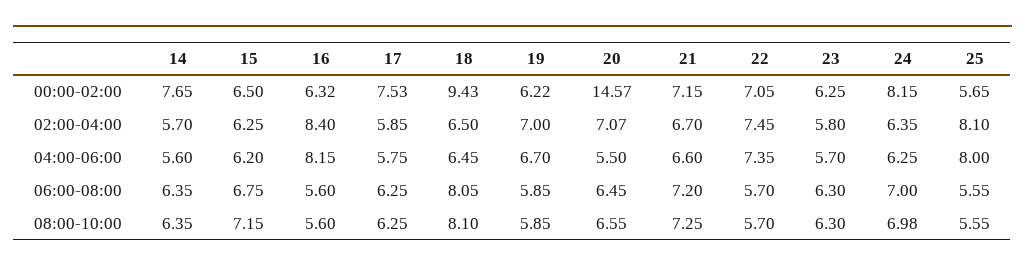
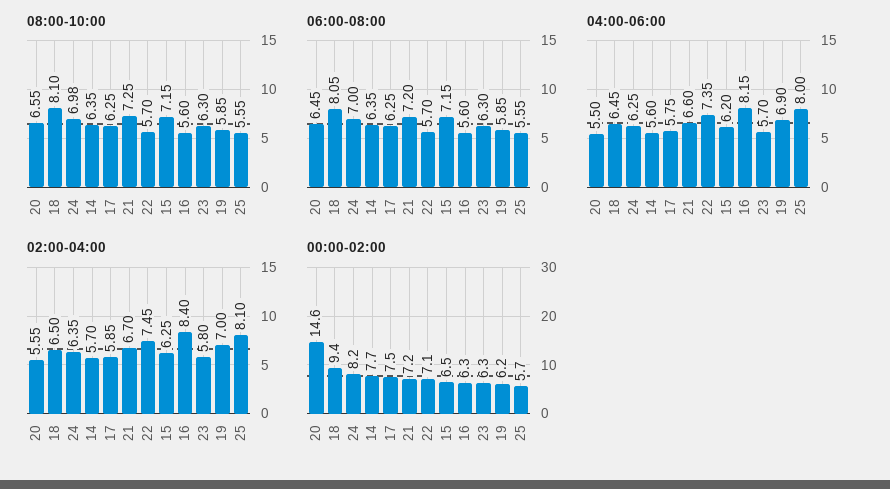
  {
    "00:00-02:00": {
      "14": 7.65,
      "15": 6.5,
      "16": 6.32,
      "17": 7.53,
      "18": 9.43,
      "19": 6.22,
      "20": 14.57,
      "21": 7.15,
      "22": 7.05,
      "23": 6.25,
      "24": 8.15,
      "25": 5.65
    },
    "02:00-04:00": {
      "14": 5.7,
      "15": 6.25,
      "16": 8.4,
      "17": 5.85,
      "18": 6.5,
      "19": 7,
-     "20": 7.07,
+     "20": 5.55,
      "21": 6.7,
      "22": 7.45,
      "23": 5.8,
      "24": 6.35,
      "25": 8.1
    },
    "04:00-06:00": {
      "14": 5.6,
      "15": 6.2,
      "16": 8.15,
      "17": 5.75,
      "18": 6.45,
-     "19": 6.7,
+     "19": 6.9,
      "20": 5.5,
      "21": 6.6,
      "22": 7.35,
      "23": 5.7,
      "24": 6.25,
      "25": 8
    },
    "06:00-08:00": {
      "14": 6.35,
-     "15": 6.75,
+     "15": 7.15,
      "16": 5.6,
      "17": 6.25,
      "18": 8.05,
      "19": 5.85,
      "20": 6.45,
      "21": 7.2,
      "22": 5.7,
      "23": 6.3,
      "24": 7,
      "25": 5.55
    },
    "08:00-10:00": {
      "14": 6.35,
      "15": 7.15,
      "16": 5.6,
      "17": 6.25,
      "18": 8.1,
      "19": 5.85,
      "20": 6.55,
      "21": 7.25,
      "22": 5.7,
      "23": 6.3,
      "24": 6.98,
      "25": 5.55
    }
  }

